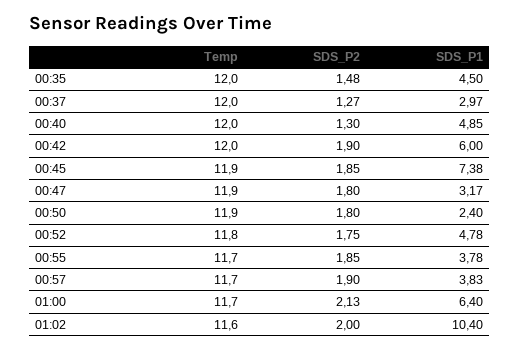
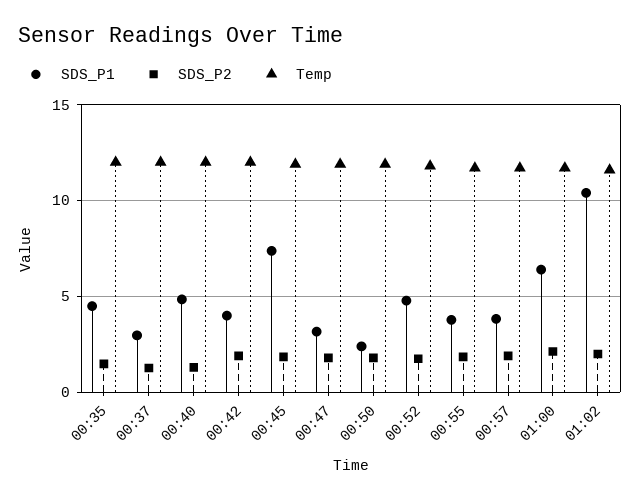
  {
    "Temp": {
      "00:35": 12,
      "00:37": 12,
      "00:40": 12,
      "00:42": 12,
      "00:45": 11.9,
      "00:47": 11.9,
      "00:50": 11.9,
      "00:52": 11.8,
      "00:55": 11.7,
      "00:57": 11.7,
      "01:00": 11.7,
      "01:02": 11.6
    },
    "SDS_P2": {
      "00:35": 1.48,
      "00:37": 1.27,
      "00:40": 1.3,
      "00:42": 1.9,
      "00:45": 1.85,
      "00:47": 1.8,
      "00:50": 1.8,
      "00:52": 1.75,
      "00:55": 1.85,
      "00:57": 1.9,
      "01:00": 2.13,
      "01:02": 2
    },
    "SDS_P1": {
      "00:35": 4.5,
      "00:37": 2.97,
      "00:40": 4.85,
-     "00:42": 6,
+     "00:42": 4,
      "00:45": 7.38,
      "00:47": 3.17,
      "00:50": 2.4,
      "00:52": 4.78,
      "00:55": 3.78,
      "00:57": 3.83,
      "01:00": 6.4,
      "01:02": 10.4
    }
  }

